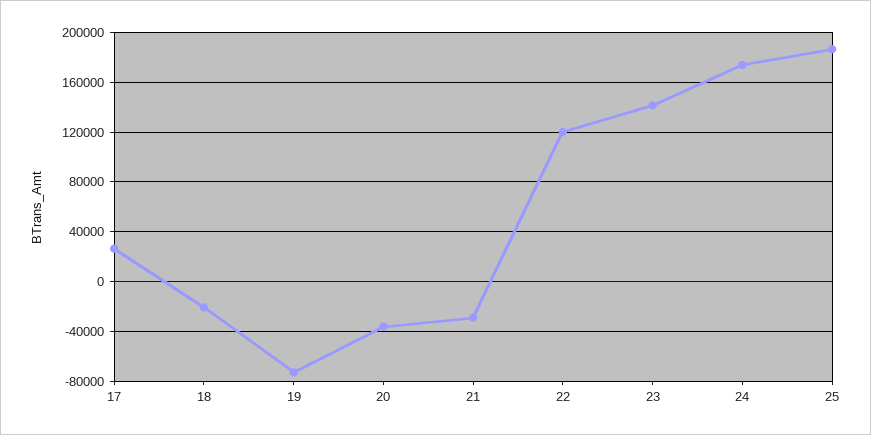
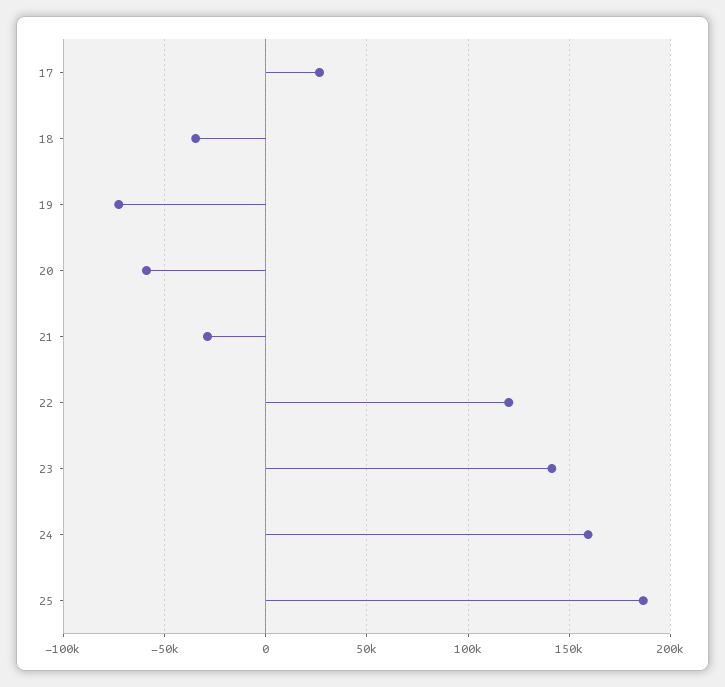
  {
    "17": 25000,
-   "18": -20000,
+   "18": -35000,
    "19": -75000,
-   "20": -35000,
+   "20": -60000,
    "21": -30000,
    "22": 120000,
    "23": 140000,
-   "24": 175000,
+   "24": 160000,
    "25": 185000
  }

